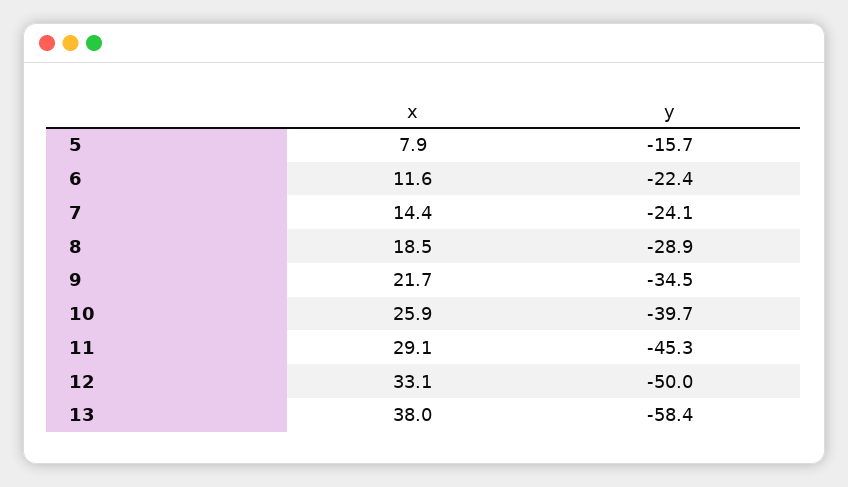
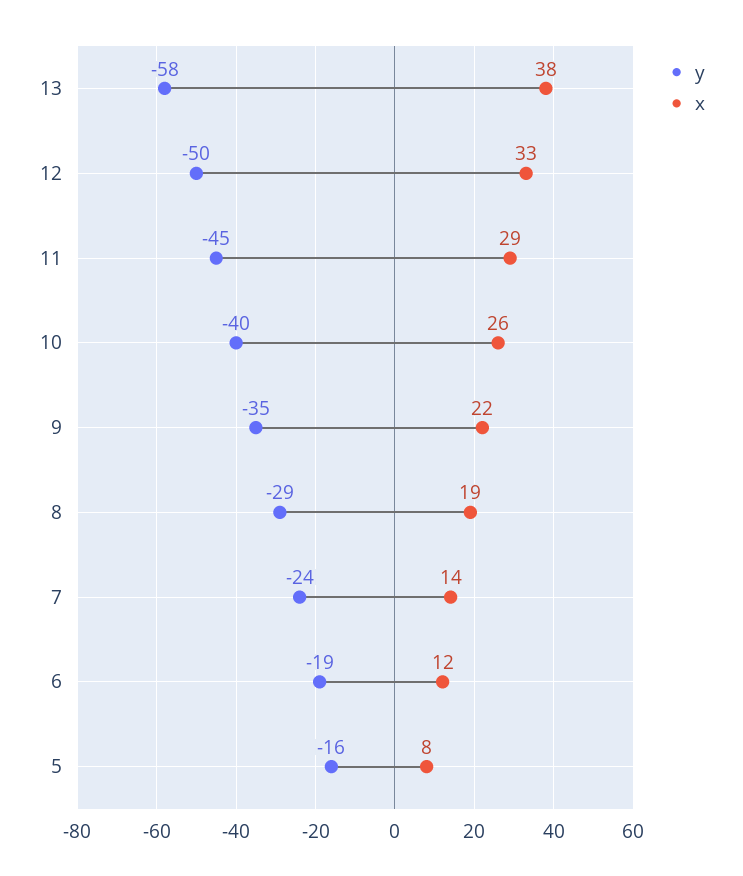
  {
    "x": {
      "5": 7.9,
      "6": 11.6,
      "7": 14.4,
      "8": 18.5,
      "9": 21.7,
      "10": 25.9,
      "11": 29.1,
      "12": 33.1,
      "13": 38
    },
    "y": {
      "5": -15.7,
-     "6": -22.4,
+     "6": -19,
      "7": -24.1,
      "8": -28.9,
      "9": -34.5,
      "10": -39.7,
      "11": -45.3,
      "12": -50,
      "13": -58.4
    }
  }

